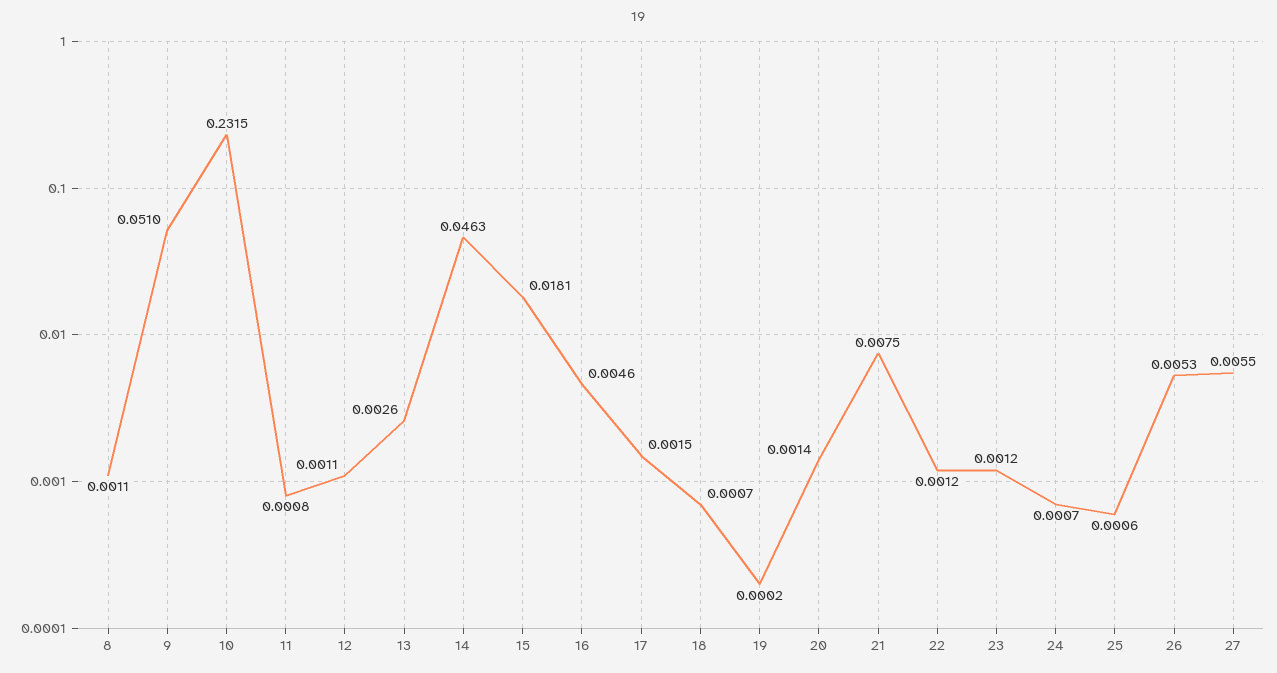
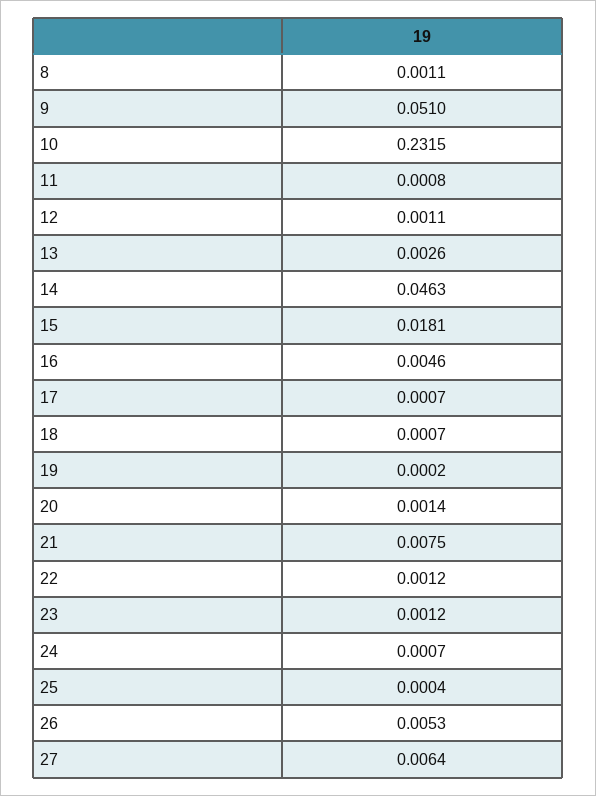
  {
    "8": 0.0011,
    "9": 0.051,
    "10": 0.2315,
    "11": 0.0008,
    "12": 0.0011,
    "13": 0.0026,
    "14": 0.0463,
    "15": 0.0181,
    "16": 0.0046,
-   "17": 0.0015,
+   "17": 0.0007,
    "18": 0.0007,
    "19": 0.0002,
    "20": 0.0014,
    "21": 0.0075,
    "22": 0.0012,
    "23": 0.0012,
    "24": 0.0007,
-   "25": 0.0006,
+   "25": 0.0004,
    "26": 0.0053,
-   "27": 0.0055
+   "27": 0.0064
  }

